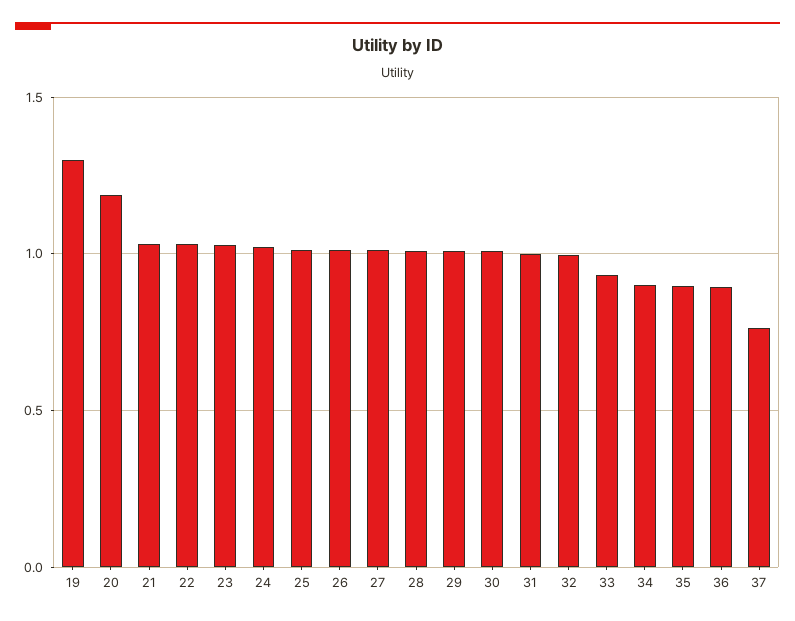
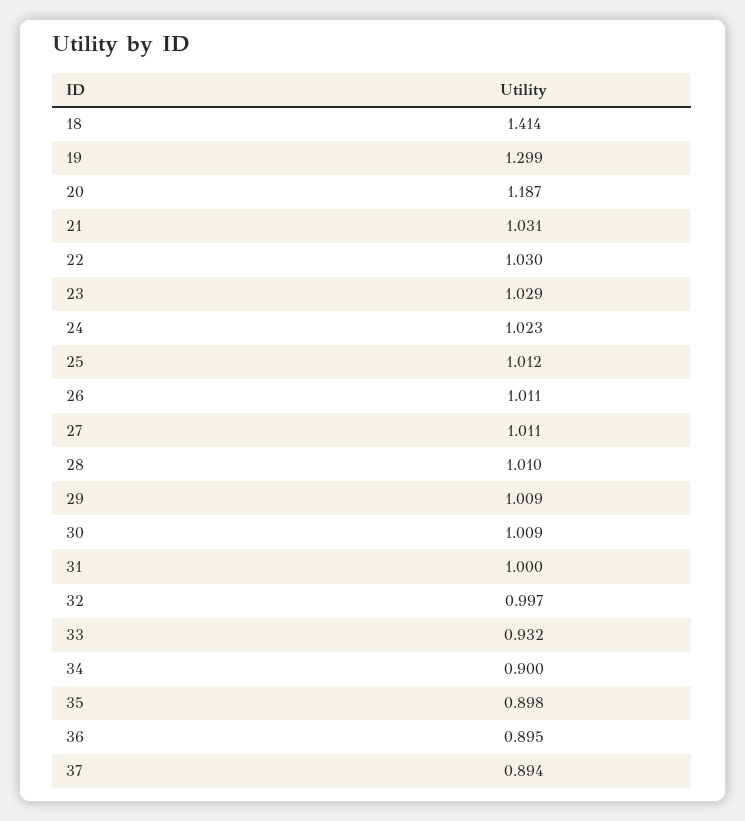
  {
    "19": 1.299,
    "20": 1.187,
    "21": 1.031,
    "22": 1.03,
    "23": 1.029,
    "24": 1.023,
    "25": 1.012,
    "26": 1.011,
    "27": 1.011,
    "28": 1.01,
    "29": 1.009,
    "30": 1.009,
    "31": 1,
    "32": 0.997,
    "33": 0.932,
    "34": 0.9,
    "35": 0.898,
    "36": 0.895,
-   "37": 0.75
+   "37": 0.894,
+   "18": 1.414
  }

